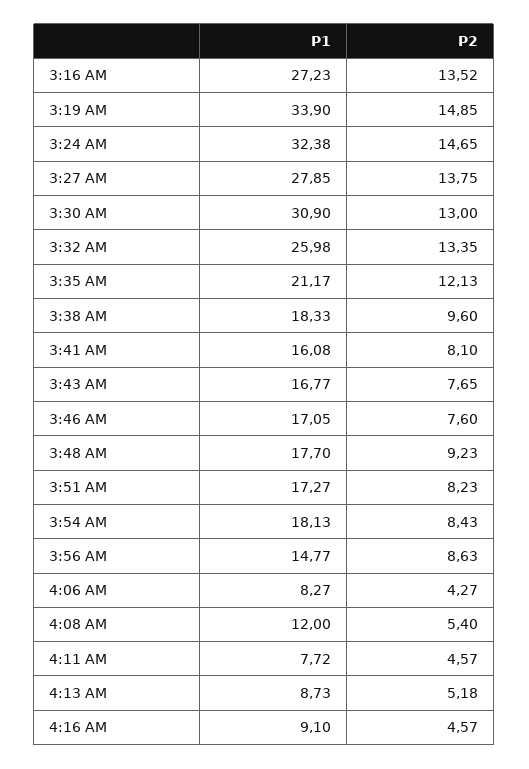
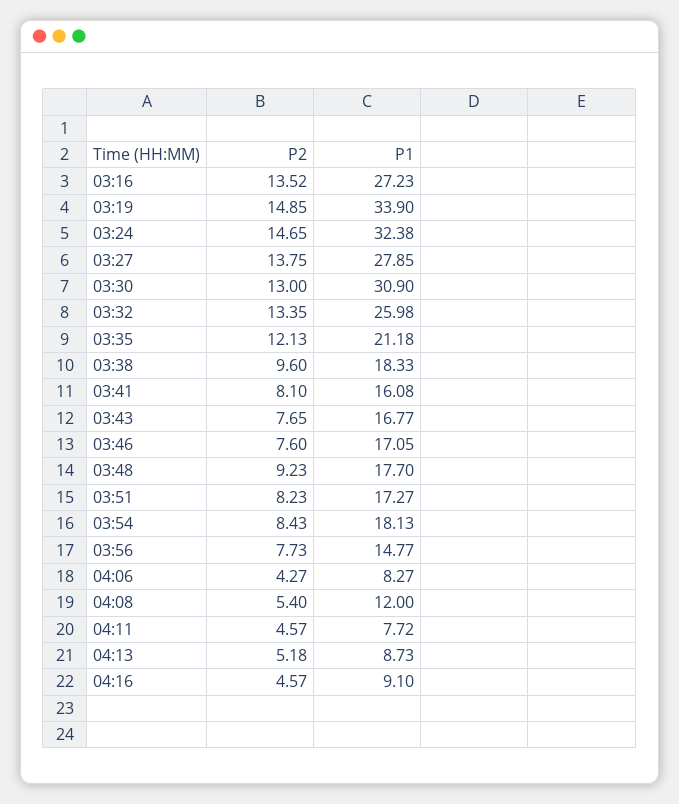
  {
    "P1": {
      "3:16 AM": 27.23,
      "3:19 AM": 33.9,
      "3:24 AM": 32.38,
      "3:27 AM": 27.85,
      "3:30 AM": 30.9,
      "3:32 AM": 25.98,
-     "3:35 AM": 21.17,
+     "3:35 AM": 21.18,
      "3:38 AM": 18.33,
      "3:41 AM": 16.08,
      "3:43 AM": 16.77,
      "3:46 AM": 17.05,
      "3:48 AM": 17.7,
      "3:51 AM": 17.27,
      "3:54 AM": 18.13,
      "3:56 AM": 14.77,
      "4:06 AM": 8.27,
      "4:08 AM": 12,
      "4:11 AM": 7.72,
      "4:13 AM": 8.73,
      "4:16 AM": 9.1
    },
    "P2": {
      "3:16 AM": 13.52,
      "3:19 AM": 14.85,
      "3:24 AM": 14.65,
      "3:27 AM": 13.75,
      "3:30 AM": 13,
      "3:32 AM": 13.35,
      "3:35 AM": 12.13,
      "3:38 AM": 9.6,
      "3:41 AM": 8.1,
      "3:43 AM": 7.65,
      "3:46 AM": 7.6,
      "3:48 AM": 9.23,
      "3:51 AM": 8.23,
      "3:54 AM": 8.43,
-     "3:56 AM": 8.63,
+     "3:56 AM": 7.73,
      "4:06 AM": 4.27,
      "4:08 AM": 5.4,
      "4:11 AM": 4.57,
      "4:13 AM": 5.18,
      "4:16 AM": 4.57
    }
  }

